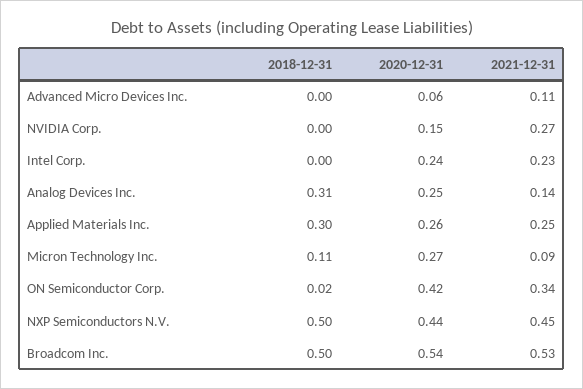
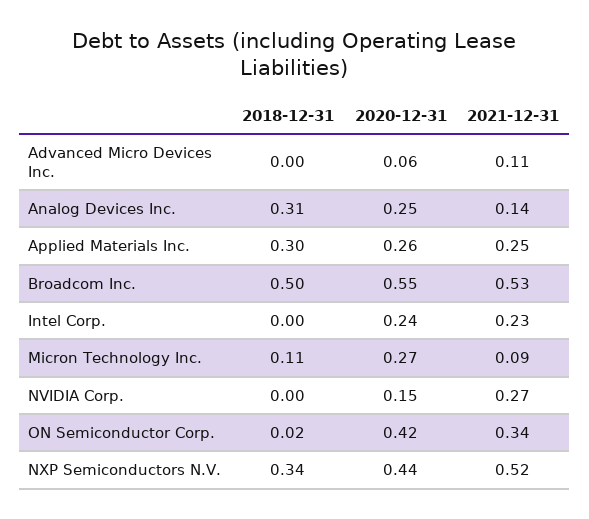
  {
    "2018-12-31": {
      "Advanced Micro Devices Inc.": 0,
      "NVIDIA Corp.": 0,
      "Intel Corp.": 0,
      "Analog Devices Inc.": 0.31,
      "Applied Materials Inc.": 0.3,
      "Micron Technology Inc.": 0.11,
      "ON Semiconductor Corp.": 0.02,
-     "NXP Semiconductors N.V.": 0.5,
+     "NXP Semiconductors N.V.": 0.34,
      "Broadcom Inc.": 0.5
    },
    "2020-12-31": {
      "Advanced Micro Devices Inc.": 0.06,
      "NVIDIA Corp.": 0.15,
      "Intel Corp.": 0.24,
      "Analog Devices Inc.": 0.25,
      "Applied Materials Inc.": 0.26,
      "Micron Technology Inc.": 0.27,
      "ON Semiconductor Corp.": 0.42,
      "NXP Semiconductors N.V.": 0.44,
-     "Broadcom Inc.": 0.54
+     "Broadcom Inc.": 0.55
    },
    "2021-12-31": {
      "Advanced Micro Devices Inc.": 0.11,
      "NVIDIA Corp.": 0.27,
      "Intel Corp.": 0.23,
      "Analog Devices Inc.": 0.14,
      "Applied Materials Inc.": 0.25,
      "Micron Technology Inc.": 0.09,
      "ON Semiconductor Corp.": 0.34,
-     "NXP Semiconductors N.V.": 0.45,
+     "NXP Semiconductors N.V.": 0.52,
      "Broadcom Inc.": 0.53
    }
  }

